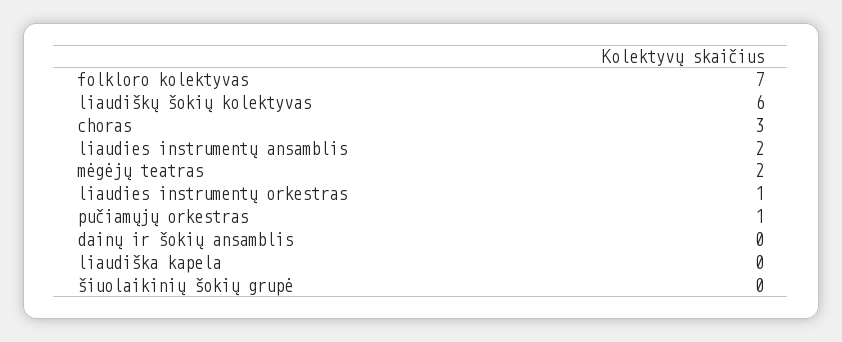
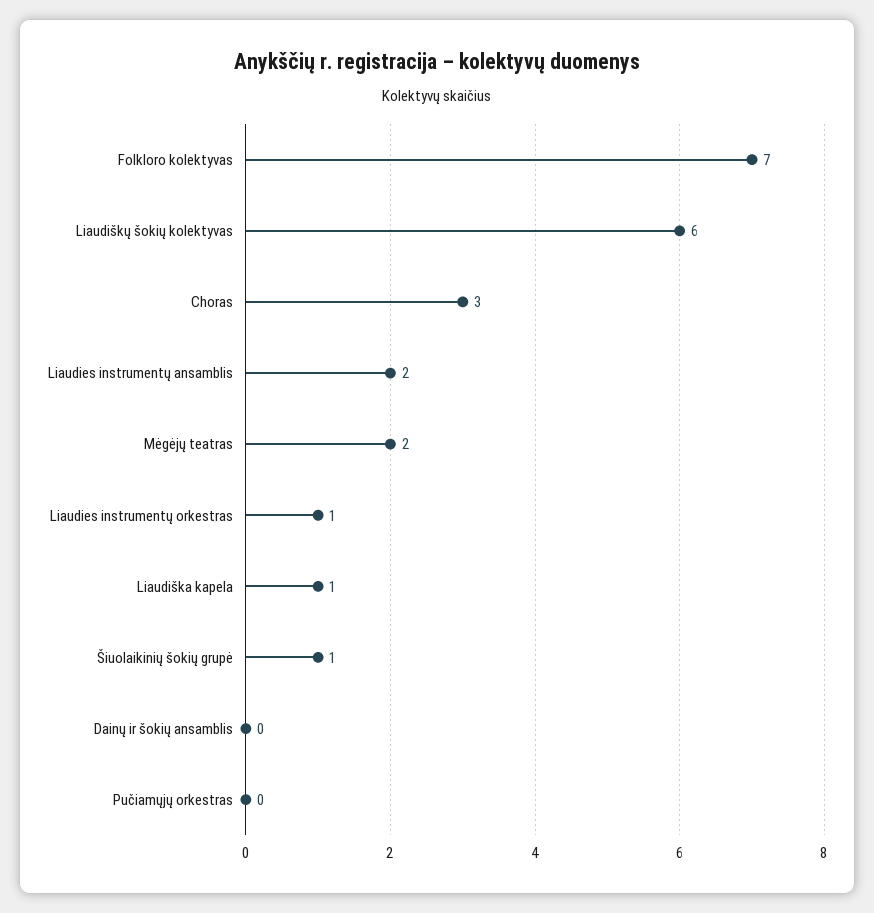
  {
    "folkloro kolektyvas": 7,
    "liaudiškų šokių kolektyvas": 6,
    "choras": 3,
    "liaudies instrumentų ansamblis": 2,
    "mėgėjų teatras": 2,
    "liaudies instrumentų orkestras": 1,
-   "pučiamųjų orkestras": 1,
+   "pučiamųjų orkestras": 0,
    "dainų ir šokių ansamblis": 0,
-   "liaudiška kapela": 0,
+   "liaudiška kapela": 1,
-   "šiuolaikinių šokių grupė": 0
+   "šiuolaikinių šokių grupė": 1
  }

